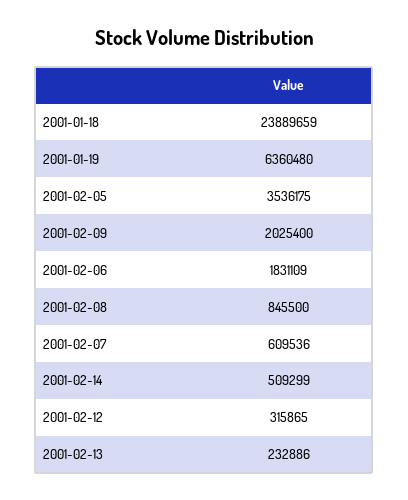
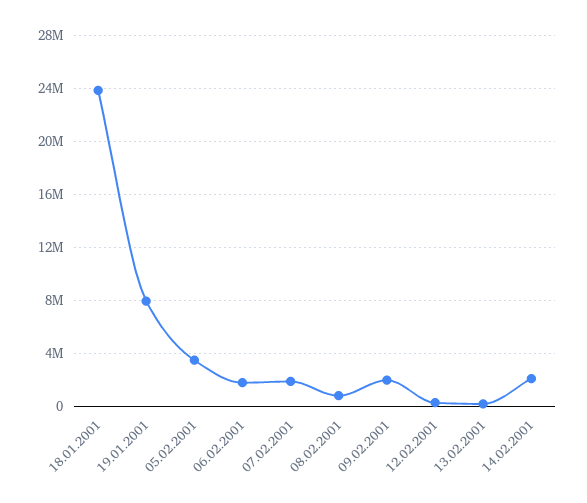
  {
    "2001-01-18": 23889659,
-   "2001-01-19": 6360480,
+   "2001-01-19": 8000000,
    "2001-02-05": 3536175,
    "2001-02-09": 2025400,
    "2001-02-06": 1831109,
    "2001-02-08": 845500,
-   "2001-02-07": 609536,
+   "2001-02-07": 2000000,
-   "2001-02-14": 509299,
+   "2001-02-14": 2000000,
    "2001-02-12": 315865,
    "2001-02-13": 232886
  }

